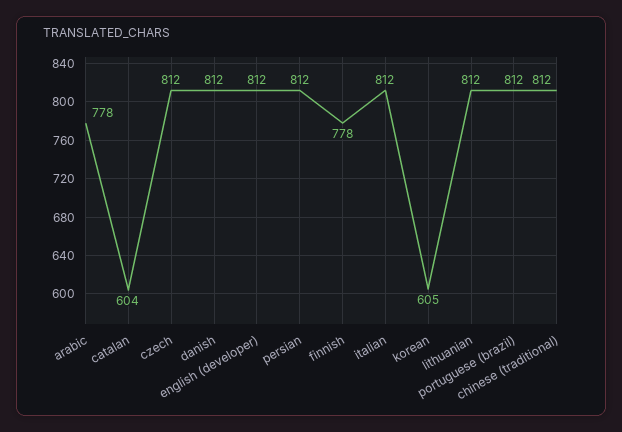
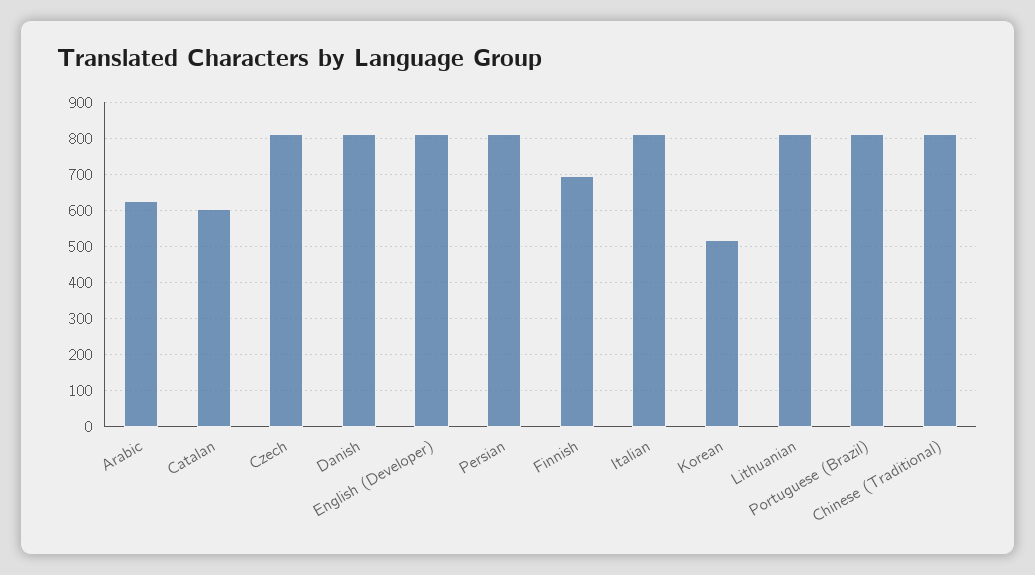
  {
-   "arabic": 778,
+   "arabic": 620,
    "catalan": 604,
    "czech": 812,
    "danish": 812,
    "english (developer)": 812,
    "persian": 812,
-   "finnish": 778,
+   "finnish": 700,
    "italian": 812,
-   "korean": 605,
+   "korean": 520,
    "lithuanian": 812,
    "portuguese (brazil)": 812,
    "chinese (traditional)": 812
  }

